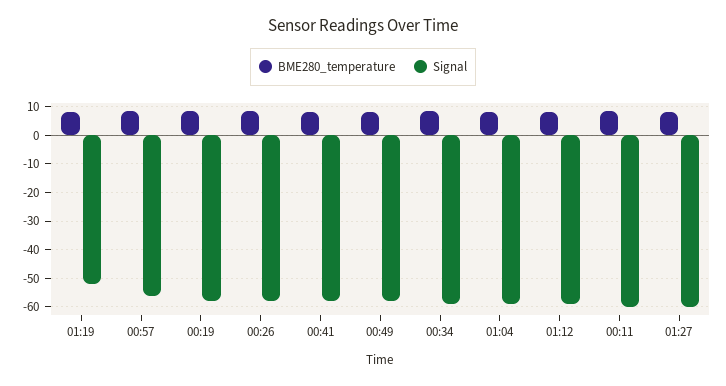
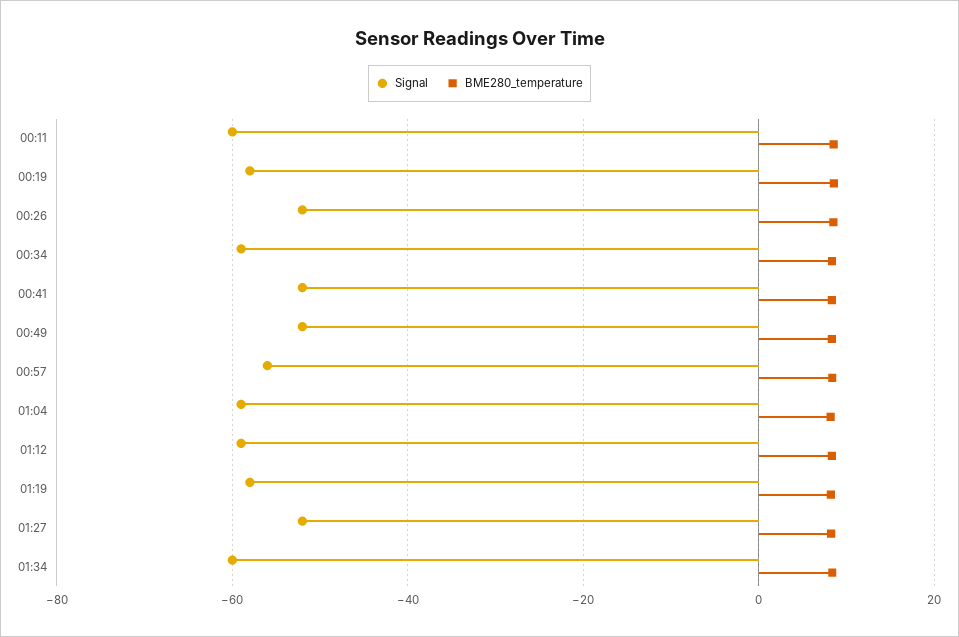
  {
    "BME280_temperature": {
      "01:19": 8,
      "00:57": 8,
      "00:19": 8,
      "00:26": 8,
      "00:41": 8,
      "00:49": 8,
      "00:34": 8,
      "01:04": 8,
      "01:12": 8,
      "00:11": 8,
-     "01:27": 8
+     "01:27": 8,
+     "01:34": 8
    },
    "Signal": {
-     "01:19": -52.5,
+     "01:19": -58,
      "00:57": -56,
      "00:19": -58,
-     "00:26": -57.5,
+     "00:26": -52,
-     "00:41": -57.5,
+     "00:41": -52,
-     "00:49": -57.5,
+     "00:49": -52,
      "00:34": -60,
      "01:04": -60,
      "01:12": -60,
      "00:11": -60,
-     "01:27": -60
+     "01:27": -52,
+     "01:34": -60
    }
  }

